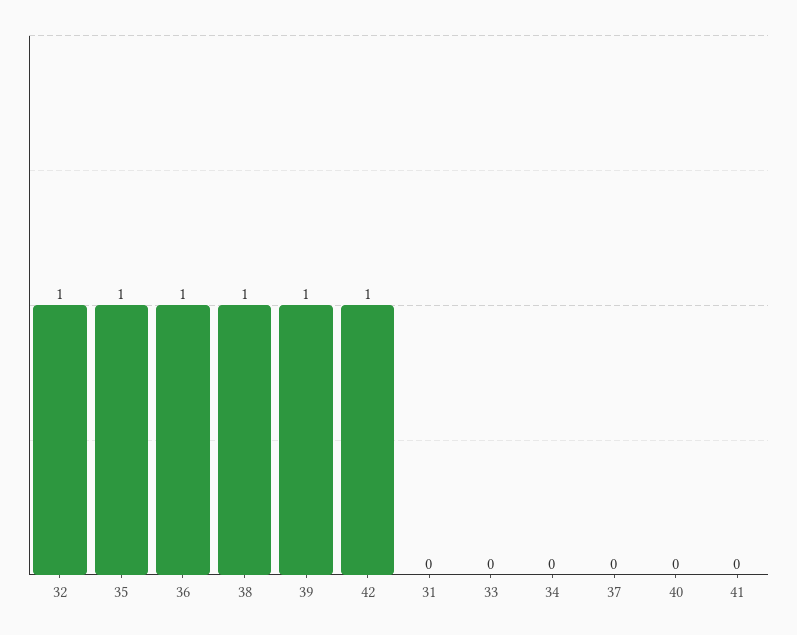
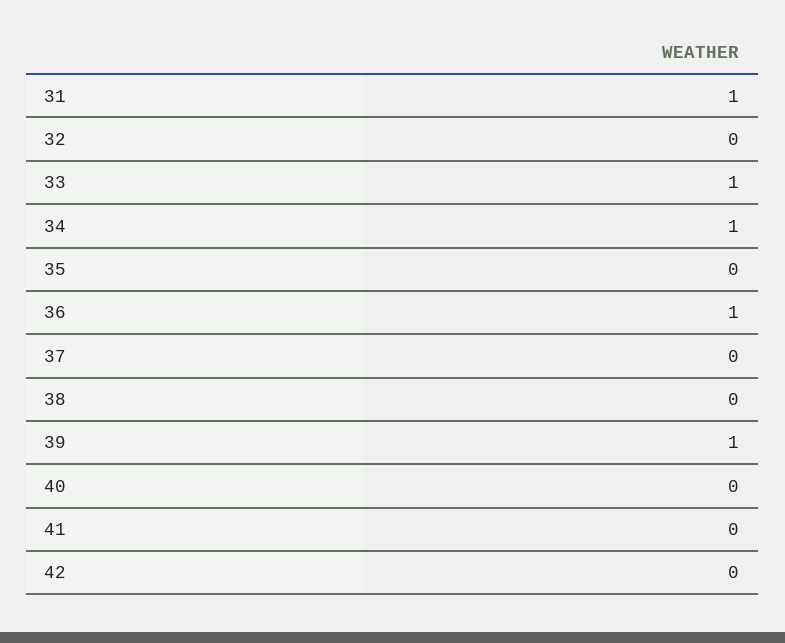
  {
-   "32": 1,
+   "32": 0,
-   "35": 1,
+   "35": 0,
    "36": 1,
-   "38": 1,
+   "38": 0,
    "39": 1,
-   "42": 1,
+   "42": 0,
-   "31": 0,
+   "31": 1,
-   "33": 0,
+   "33": 1,
-   "34": 0,
+   "34": 1,
    "37": 0,
    "40": 0,
    "41": 0
  }

